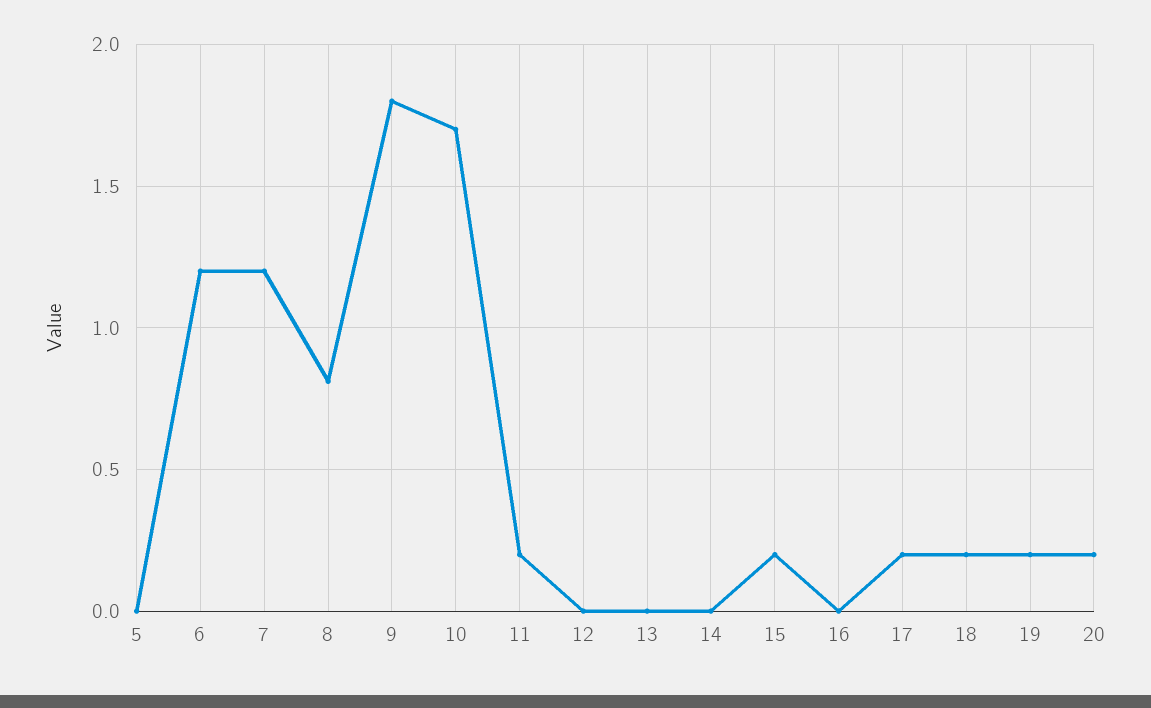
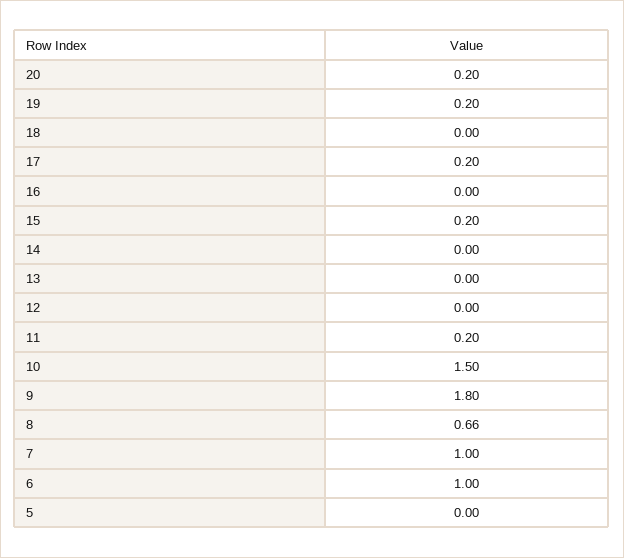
  {
    "5": 0,
-   "6": 1.2,
+   "6": 1,
-   "7": 1.2,
+   "7": 1,
-   "8": 0.8,
+   "8": 0.66,
    "9": 1.8,
-   "10": 1.7,
+   "10": 1.5,
    "11": 0.2,
    "12": 0,
    "13": 0,
    "14": 0,
    "15": 0.2,
    "16": 0,
    "17": 0.2,
-   "18": 0.2,
+   "18": 0,
    "19": 0.2,
    "20": 0.2
  }

